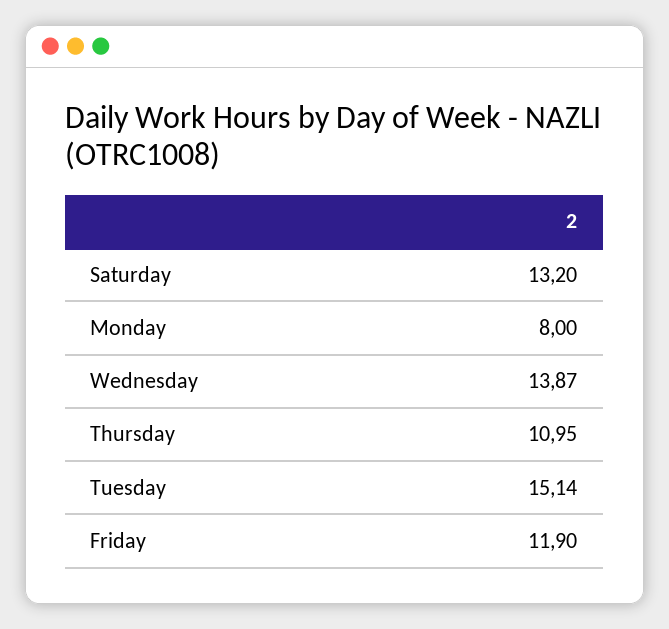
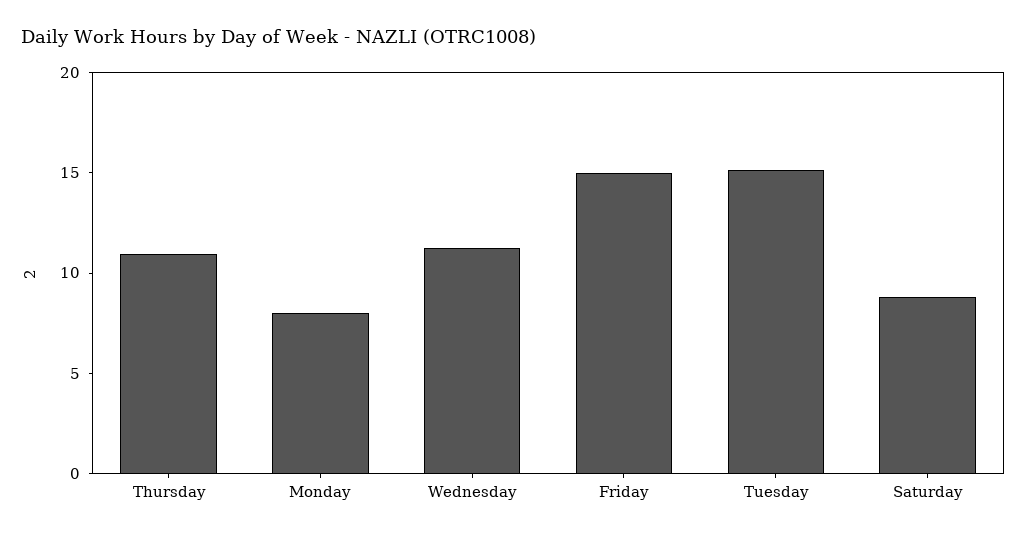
  {
-   "Saturday": 13.2,
+   "Saturday": 9,
    "Monday": 8,
-   "Wednesday": 13.87,
+   "Wednesday": 11,
    "Thursday": 10.95,
    "Tuesday": 15.14,
-   "Friday": 11.9
+   "Friday": 15
  }

